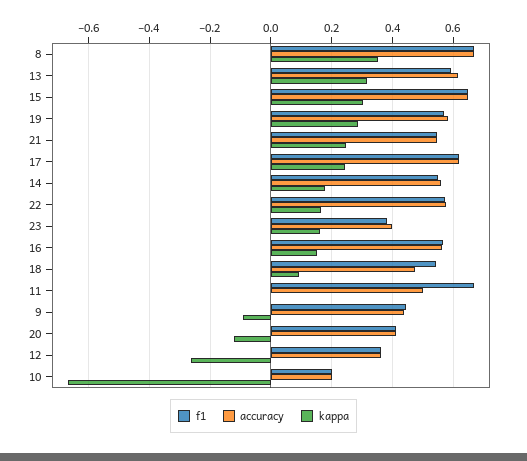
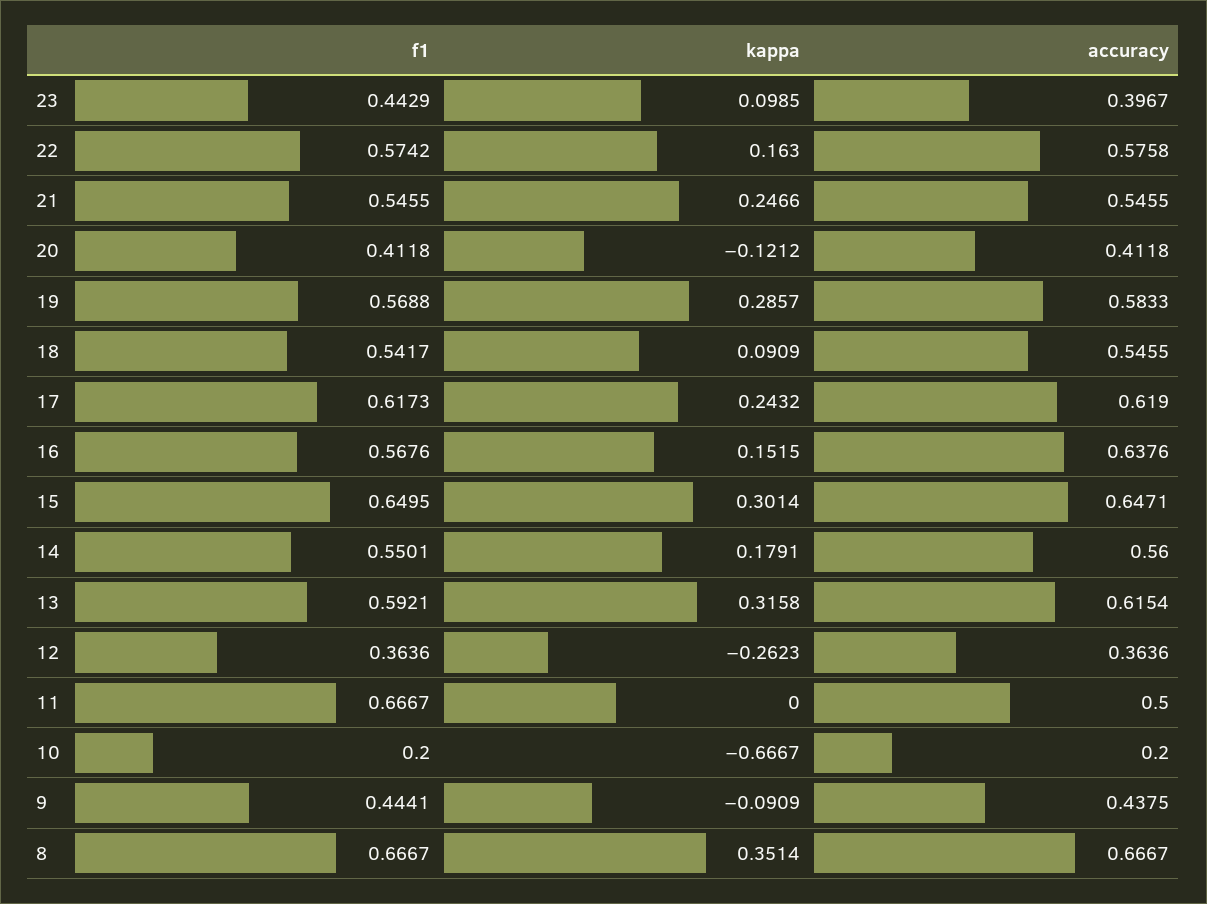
  {
    "f1": {
      "8": 0.6667,
      "13": 0.5921,
      "15": 0.6495,
      "19": 0.5688,
      "21": 0.5455,
      "17": 0.6173,
      "14": 0.5501,
      "22": 0.5742,
-     "23": 0.38,
+     "23": 0.4429,
      "16": 0.5676,
      "18": 0.5417,
      "11": 0.6667,
      "9": 0.4441,
      "20": 0.4118,
      "12": 0.3636,
      "10": 0.2
    },
    "accuracy": {
      "8": 0.6667,
      "13": 0.6154,
      "15": 0.6471,
      "19": 0.5833,
      "21": 0.5455,
      "17": 0.619,
      "14": 0.56,
      "22": 0.5758,
      "23": 0.3967,
-     "16": 0.56,
+     "16": 0.6376,
-     "18": 0.48,
+     "18": 0.5455,
      "11": 0.5,
      "9": 0.4375,
      "20": 0.4118,
      "12": 0.3636,
      "10": 0.2
    },
    "kappa": {
      "8": 0.3514,
      "13": 0.3158,
      "15": 0.3014,
      "19": 0.2857,
      "21": 0.2466,
      "17": 0.2432,
      "14": 0.1791,
      "22": 0.163,
-     "23": 0.16,
+     "23": 0.0985,
      "16": 0.1515,
      "18": 0.0909,
      "11": 0,
      "9": -0.0909,
      "20": -0.1212,
      "12": -0.2623,
      "10": -0.6667
    }
  }

